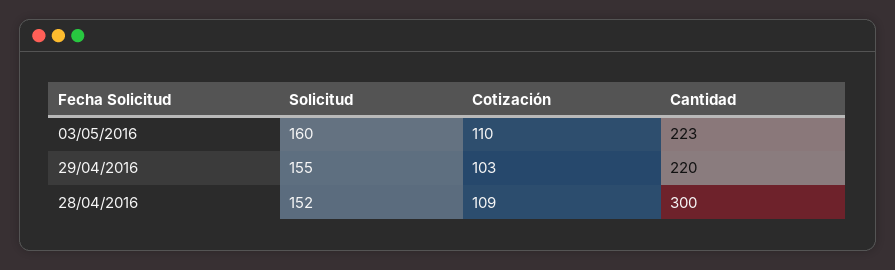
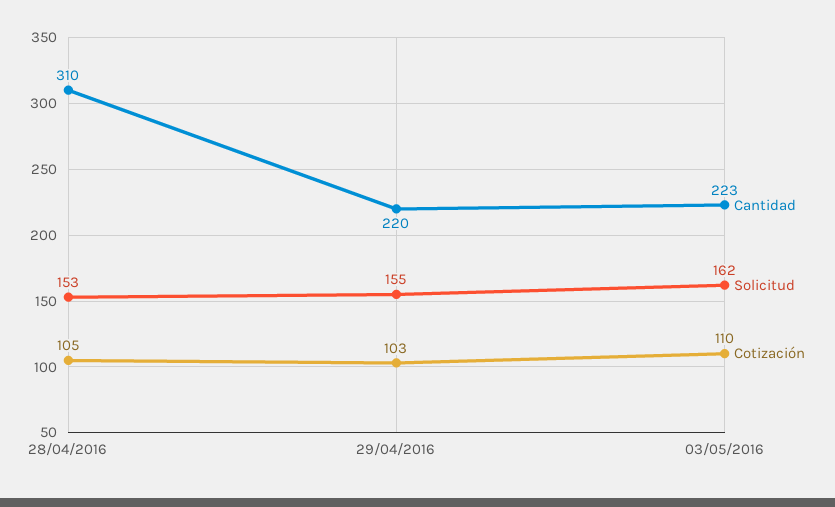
  {
    "Solicitud": {
-     "03/05/2016": 160,
+     "03/05/2016": 162,
      "29/04/2016": 155,
-     "28/04/2016": 152
+     "28/04/2016": 153
    },
    "Cotización": {
      "03/05/2016": 110,
      "29/04/2016": 103,
-     "28/04/2016": 109
+     "28/04/2016": 105
    },
    "Cantidad": {
      "03/05/2016": 223,
      "29/04/2016": 220,
-     "28/04/2016": 300
+     "28/04/2016": 310
    }
  }

